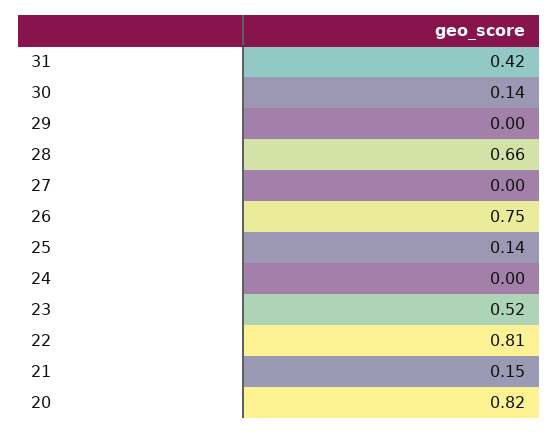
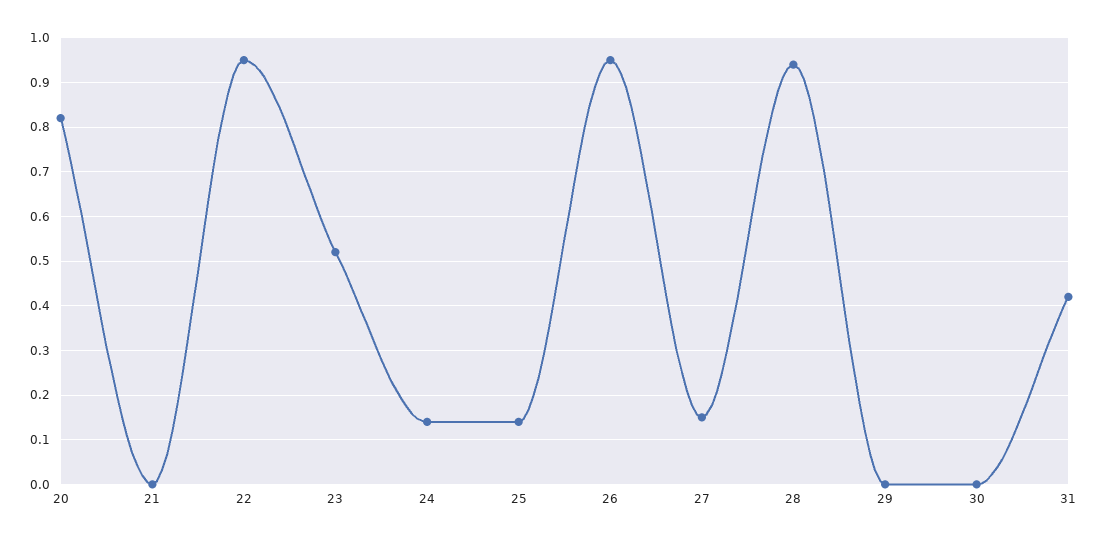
  {
    "31": 0.42,
-   "30": 0.14,
+   "30": 0,
    "29": 0,
-   "28": 0.66,
+   "28": 0.95,
-   "27": 0,
+   "27": 0.15,
-   "26": 0.75,
+   "26": 0.95,
    "25": 0.14,
-   "24": 0,
+   "24": 0.15,
    "23": 0.52,
-   "22": 0.81,
+   "22": 0.95,
-   "21": 0.15,
+   "21": 0,
    "20": 0.82
  }

